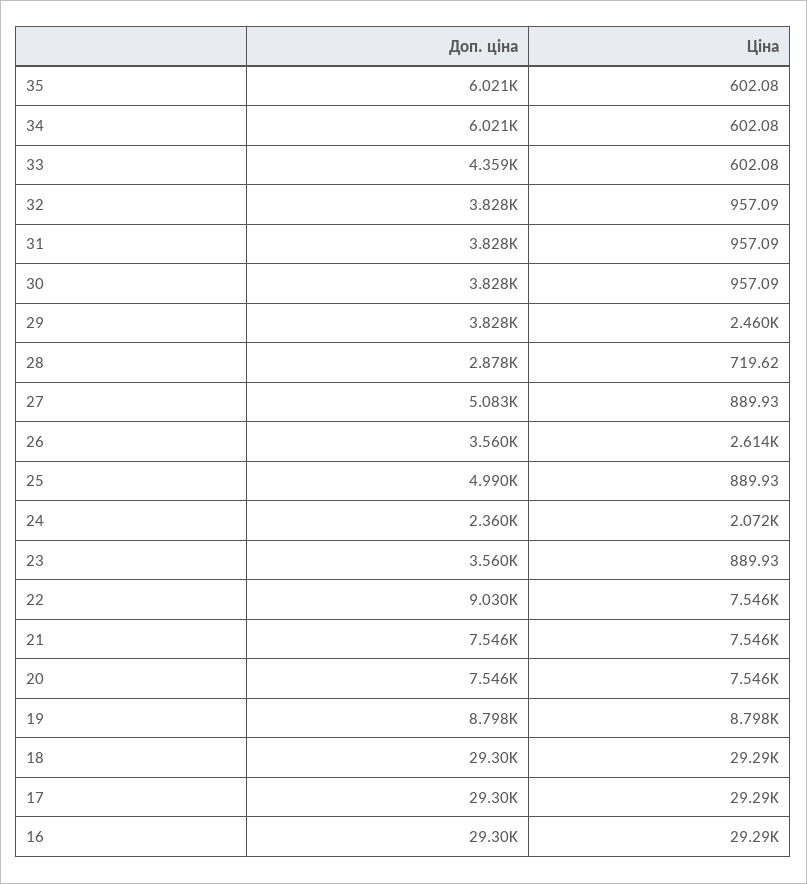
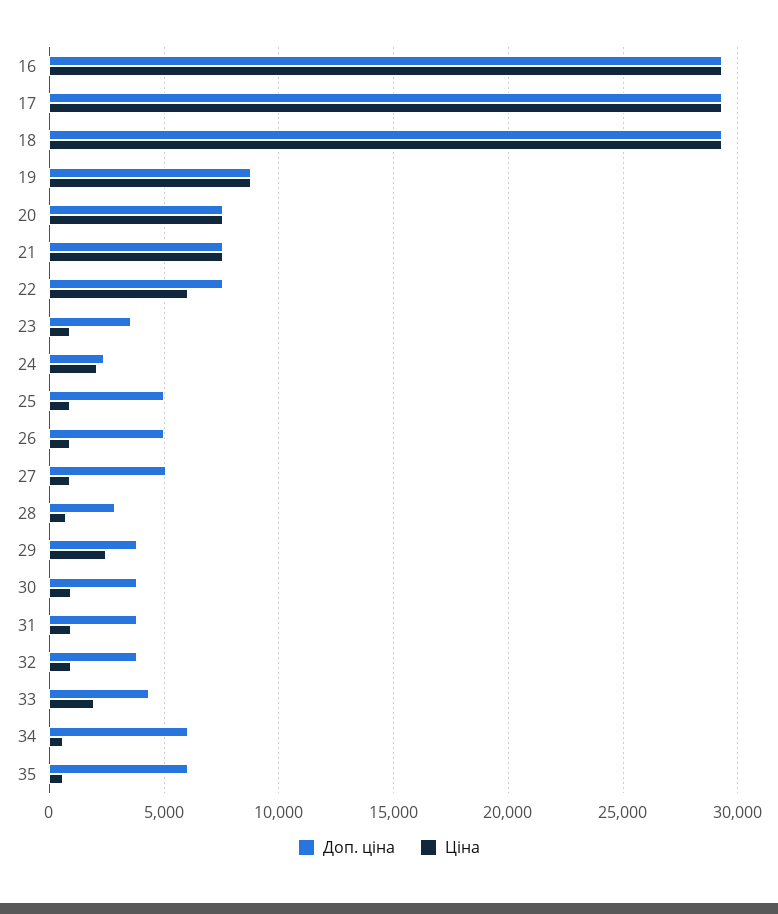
  {
    "Доп. ціна": {
      "35": 6021,
      "34": 6021,
      "33": 4359,
      "32": 3828,
      "31": 3828,
      "30": 3828,
      "29": 3828,
      "28": 2878,
      "27": 5083,
-     "26": 3560,
+     "26": 5000,
      "25": 4990,
      "24": 2360,
      "23": 3560,
-     "22": 9030,
+     "22": 7500,
      "21": 7546,
      "20": 7546,
      "19": 8798,
      "18": 29300,
      "17": 29300,
      "16": 29300
    },
    "Ціна": {
      "35": 602.08,
      "34": 602.08,
-     "33": 602.08,
+     "33": 2000,
      "32": 957.09,
      "31": 957.09,
      "30": 957.09,
      "29": 2460,
      "28": 719.62,
      "27": 889.93,
-     "26": 2614,
+     "26": 1000,
      "25": 889.93,
      "24": 2072,
      "23": 889.93,
-     "22": 7546,
+     "22": 6000,
      "21": 7546,
      "20": 7546,
      "19": 8798,
      "18": 29290,
      "17": 29290,
      "16": 29290
    }
  }

